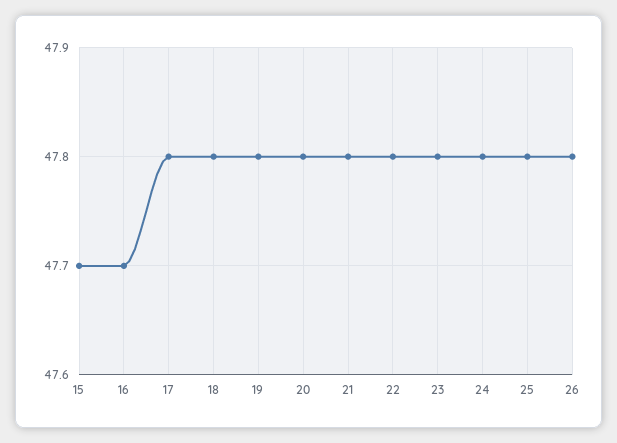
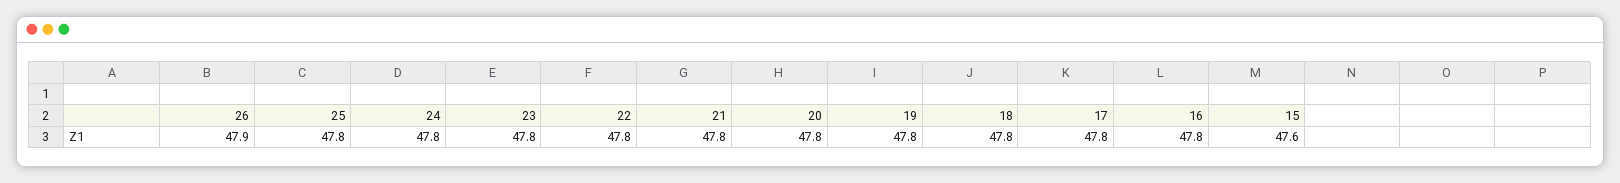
  {
-   "15": 47.7,
+   "15": 47.6,
-   "16": 47.7,
+   "16": 47.8,
    "17": 47.8,
    "18": 47.8,
    "19": 47.8,
    "20": 47.8,
    "21": 47.8,
    "22": 47.8,
    "23": 47.8,
    "24": 47.8,
    "25": 47.8,
-   "26": 47.8
+   "26": 47.9
  }

